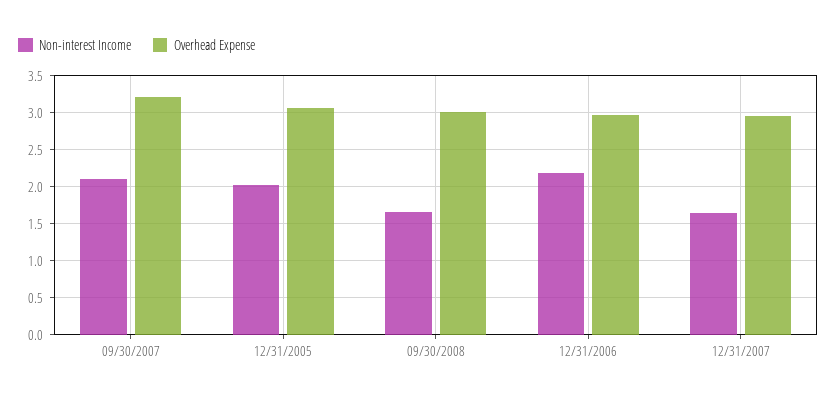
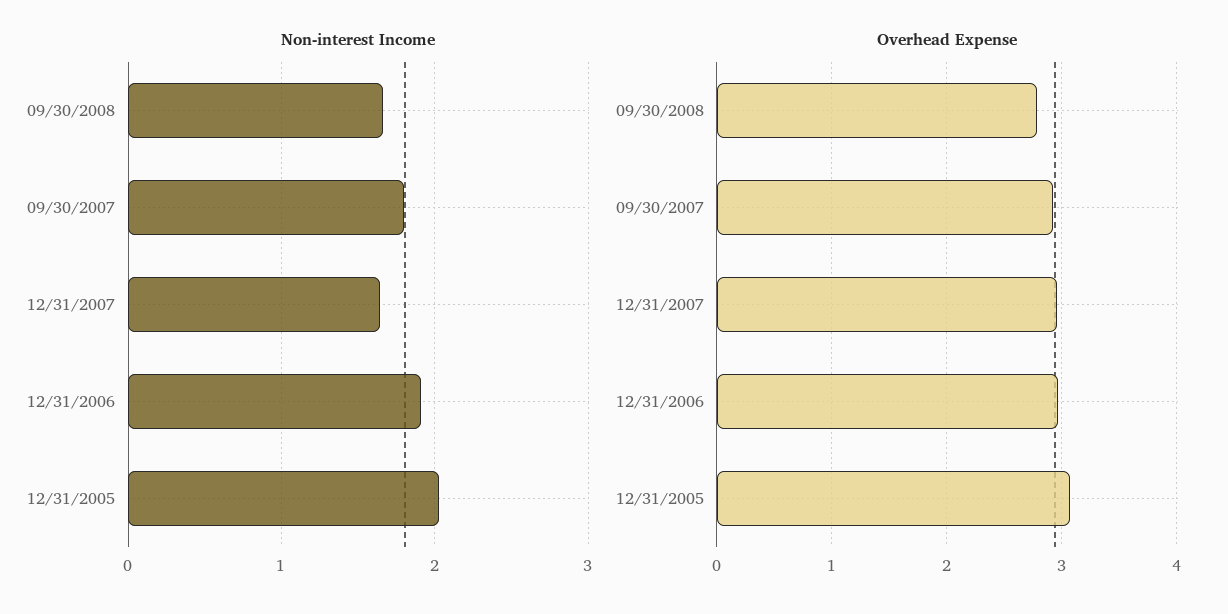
  {
    "Non-interest Income": {
-     "09/30/2007": 2.1,
+     "09/30/2007": 1.8,
      "12/31/2005": 2,
      "09/30/2008": 1.7,
-     "12/31/2006": 2.2,
+     "12/31/2006": 1.9,
      "12/31/2007": 1.6
    },
    "Overhead Expense": {
-     "09/30/2007": 3.2,
+     "09/30/2007": 2.9,
      "12/31/2005": 3.1,
-     "09/30/2008": 3,
+     "09/30/2008": 2.8,
      "12/31/2006": 3,
      "12/31/2007": 3
    }
  }

